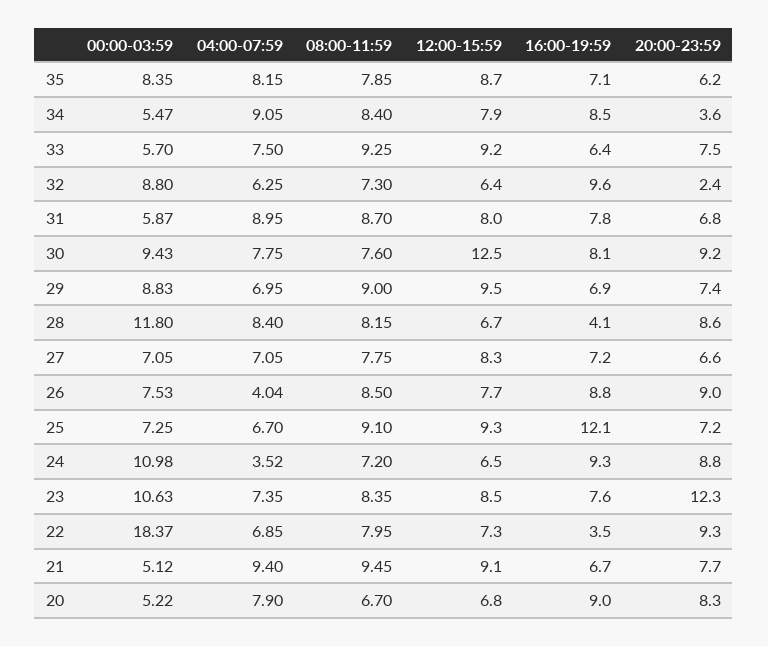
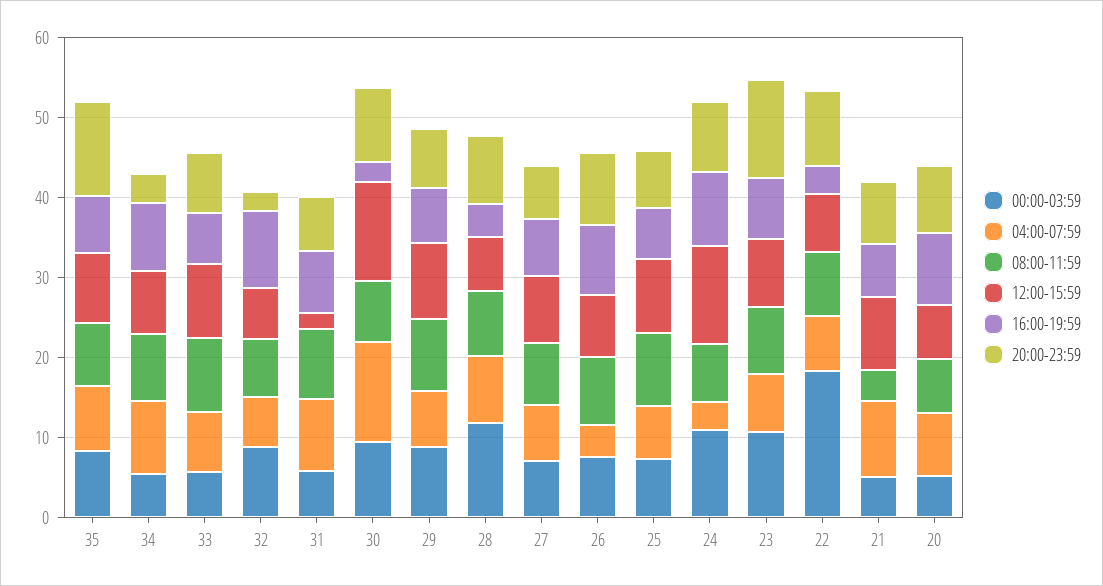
  {
    "00:00-03:59": {
      "35": 8.35,
      "34": 5.47,
      "33": 5.7,
      "32": 8.8,
      "31": 5.87,
      "30": 9.43,
      "29": 8.83,
      "28": 11.8,
      "27": 7.05,
      "26": 7.53,
      "25": 7.25,
      "24": 10.98,
      "23": 10.63,
      "22": 18.37,
      "21": 5.12,
      "20": 5.22
    },
    "04:00-07:59": {
      "35": 8.15,
      "34": 9.05,
      "33": 7.5,
      "32": 6.25,
      "31": 8.95,
-     "30": 7.75,
+     "30": 12,
      "29": 6.95,
      "28": 8.4,
      "27": 7.05,
      "26": 4.04,
      "25": 6.7,
      "24": 3.52,
      "23": 7.35,
      "22": 6.85,
      "21": 9.4,
      "20": 7.9
    },
    "08:00-11:59": {
      "35": 7.85,
      "34": 8.4,
      "33": 9.25,
      "32": 7.3,
      "31": 8.7,
      "30": 7.6,
      "29": 9,
      "28": 8.15,
      "27": 7.75,
      "26": 8.5,
      "25": 9.1,
      "24": 7.2,
      "23": 8.35,
      "22": 7.95,
-     "21": 9.45,
+     "21": 4,
      "20": 6.7
    },
    "12:00-15:59": {
      "35": 8.7,
      "34": 7.9,
      "33": 9.2,
      "32": 6.4,
-     "31": 8,
+     "31": 2,
      "30": 12.5,
      "29": 9.5,
      "28": 6.7,
      "27": 8.3,
      "26": 7.7,
      "25": 9.3,
-     "24": 6.5,
+     "24": 12,
      "23": 8.5,
      "22": 7.3,
      "21": 9.1,
      "20": 6.8
    },
    "16:00-19:59": {
      "35": 7.1,
      "34": 8.5,
      "33": 6.4,
      "32": 9.6,
      "31": 7.8,
-     "30": 8.1,
+     "30": 2,
      "29": 6.9,
      "28": 4.1,
      "27": 7.2,
      "26": 8.8,
-     "25": 12.1,
+     "25": 6,
      "24": 9.3,
      "23": 7.6,
      "22": 3.5,
      "21": 6.7,
      "20": 9
    },
    "20:00-23:59": {
-     "35": 6.2,
+     "35": 12,
      "34": 3.6,
      "33": 7.5,
      "32": 2.4,
      "31": 6.8,
      "30": 9.2,
      "29": 7.4,
      "28": 8.6,
      "27": 6.6,
      "26": 9,
      "25": 7.2,
      "24": 8.8,
      "23": 12.3,
      "22": 9.3,
      "21": 7.7,
      "20": 8.3
    }
  }

